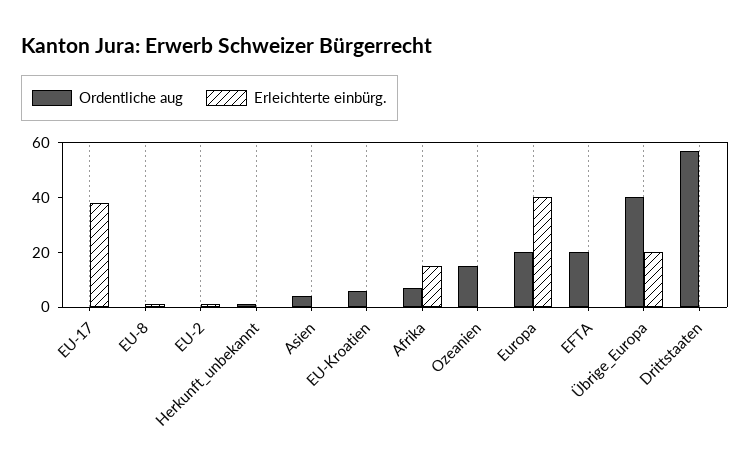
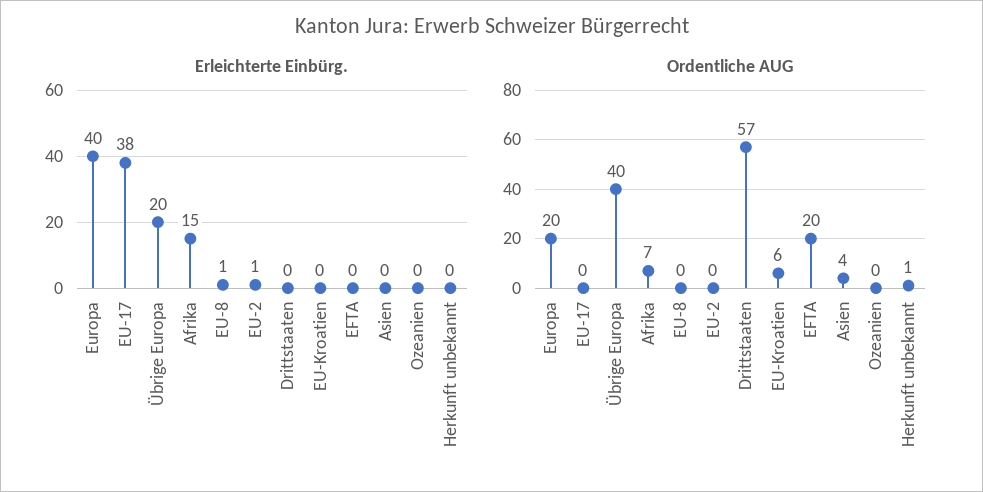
  {
    "Ordentliche aug": {
      "EU-17": 0,
      "EU-8": 0,
      "EU-2": 0,
      "Herkunft_unbekannt": 1,
      "Asien": 4,
      "EU-Kroatien": 6,
      "Afrika": 7,
-     "Ozeanien": 15,
+     "Ozeanien": 0,
      "Europa": 20,
      "EFTA": 20,
      "Übrige_Europa": 40,
      "Drittstaaten": 57
    },
    "Erleichterte einbürg.": {
      "EU-17": 38,
      "EU-8": 1,
      "EU-2": 1,
      "Herkunft_unbekannt": 0,
      "Asien": 0,
      "EU-Kroatien": 0,
      "Afrika": 15,
      "Ozeanien": 0,
      "Europa": 40,
      "EFTA": 0,
      "Übrige_Europa": 20,
      "Drittstaaten": 0
    }
  }

